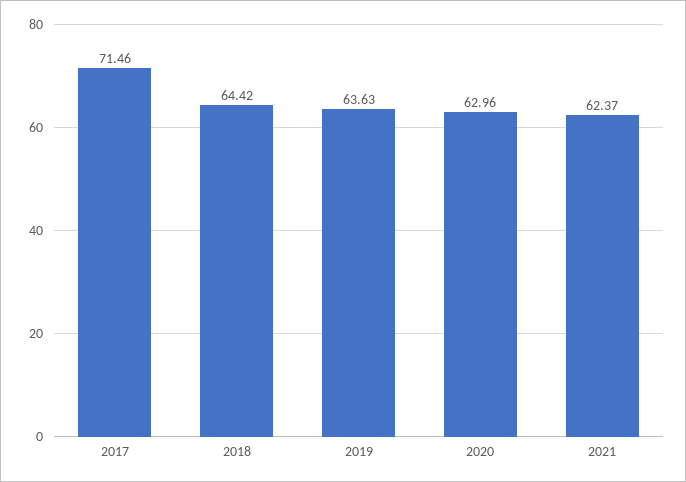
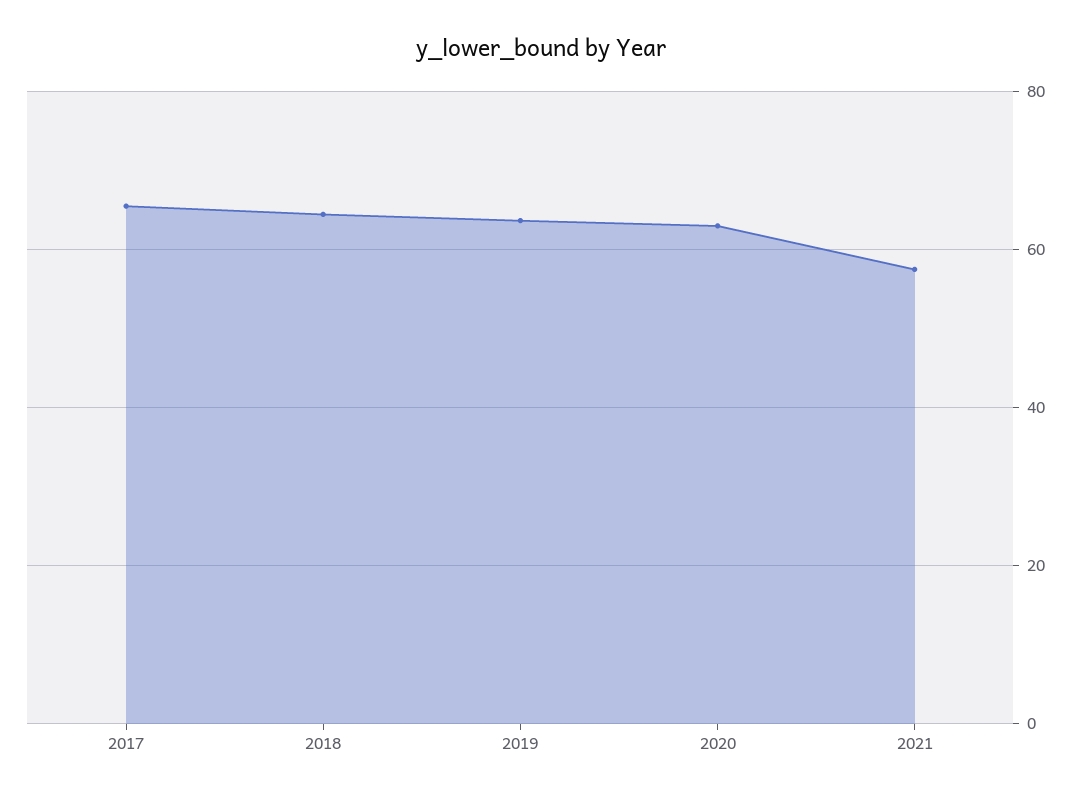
  {
-   "2017": 71.46,
+   "2017": 66,
    "2018": 64.42,
    "2019": 63.63,
    "2020": 62.96,
-   "2021": 62.37
+   "2021": 58
  }

